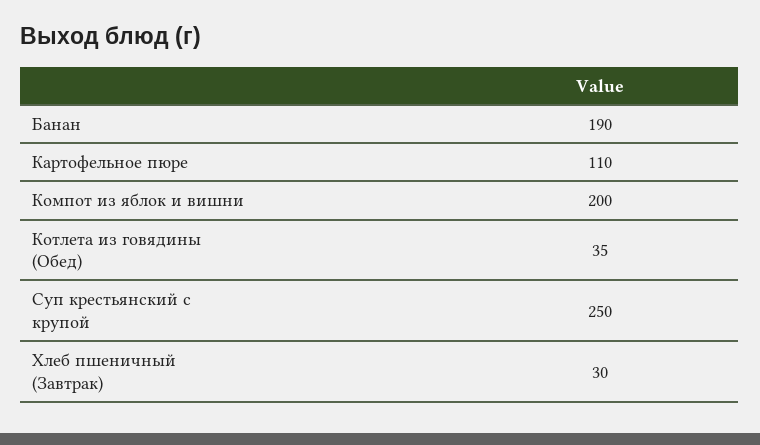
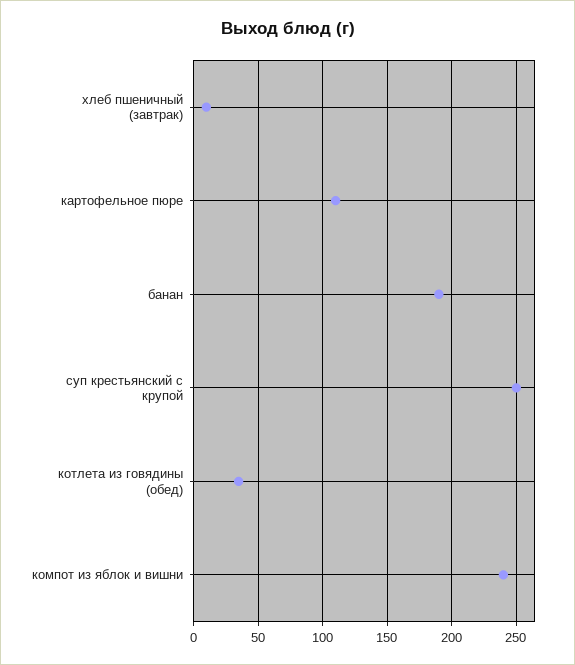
  {
    "Банан": 190,
    "Картофельное пюре": 110,
-   "Компот из яблок и вишни": 200,
+   "Компот из яблок и вишни": 240,
    "Котлета из говядины (Обед)": 35,
    "Суп крестьянский с крупой": 250,
-   "Хлеб пшеничный (Завтрак)": 30
+   "Хлеб пшеничный (Завтрак)": 10
  }

